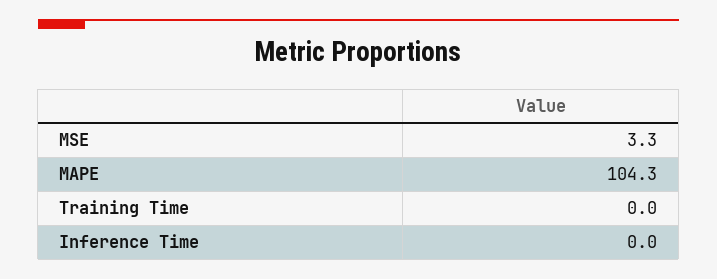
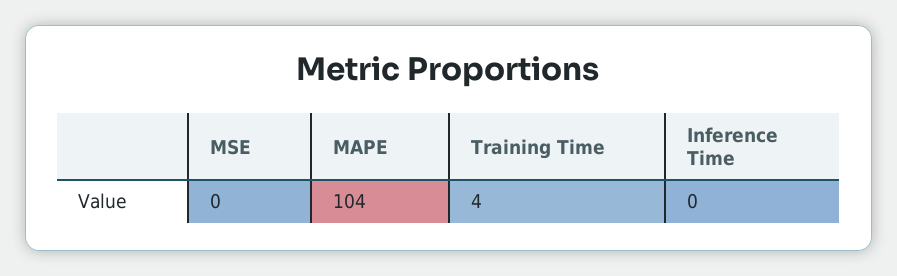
  {
-   "MSE": 3.3,
+   "MSE": 0,
    "MAPE": 104.3,
-   "Training Time": 0,
+   "Training Time": 4,
    "Inference Time": 0
  }

